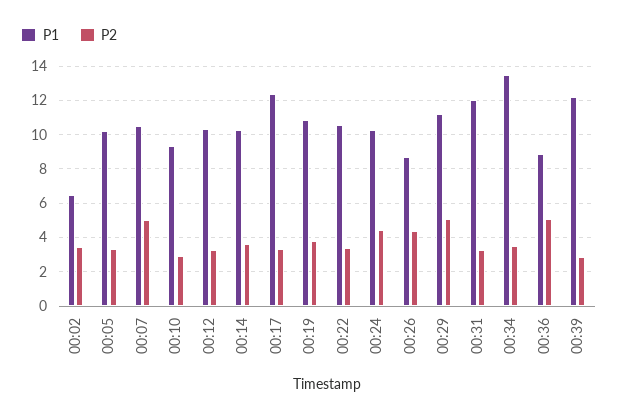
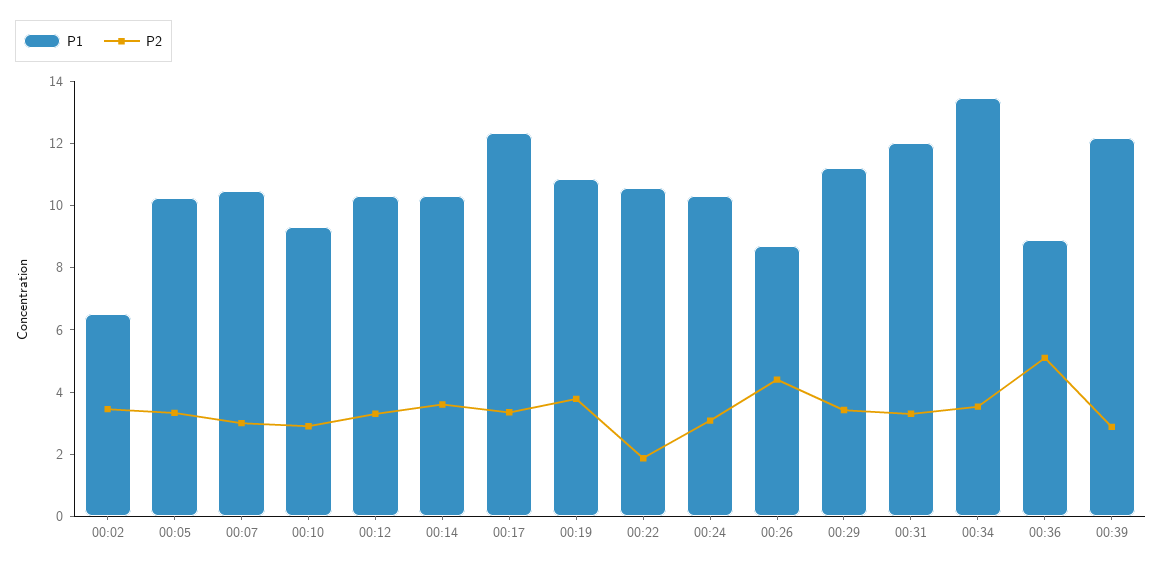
  {
    "P1": {
      "00:02": 6.5,
      "00:05": 10,
      "00:07": 10.5,
      "00:10": 9.5,
      "00:12": 10.5,
      "00:14": 10.5,
      "00:17": 12.5,
      "00:19": 11,
      "00:22": 10.5,
      "00:24": 10.5,
      "00:26": 8.5,
      "00:29": 11,
      "00:31": 12,
      "00:34": 13.5,
      "00:36": 9,
      "00:39": 12
    },
    "P2": {
      "00:02": 3.5,
      "00:05": 3.5,
-     "00:07": 5,
+     "00:07": 3,
      "00:10": 3,
      "00:12": 3.5,
      "00:14": 3.5,
      "00:17": 3.5,
      "00:19": 4,
-     "00:22": 3.5,
+     "00:22": 2,
-     "00:24": 4.5,
+     "00:24": 3,
      "00:26": 4.5,
-     "00:29": 5,
+     "00:29": 3.5,
      "00:31": 3.5,
      "00:34": 3.5,
      "00:36": 5,
      "00:39": 3
    }
  }

